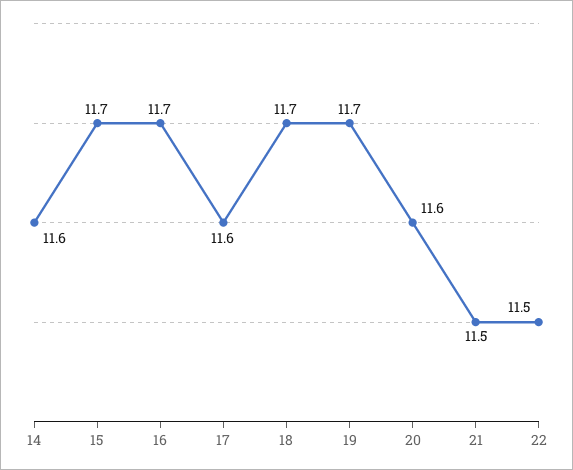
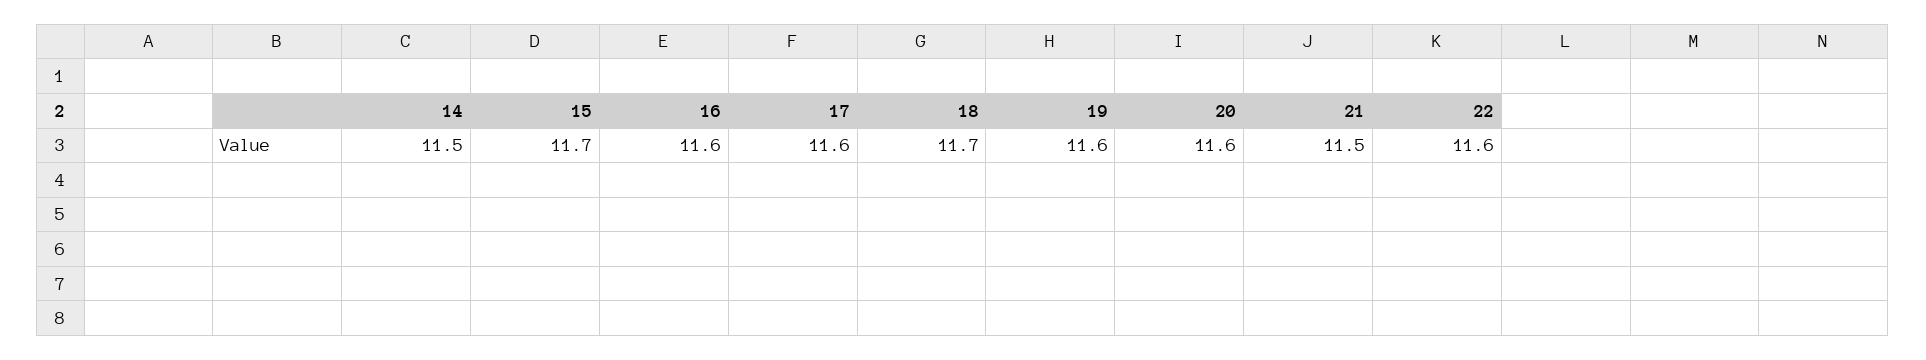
  {
-   "14": 11.6,
+   "14": 11.5,
    "15": 11.7,
-   "16": 11.7,
+   "16": 11.6,
    "17": 11.6,
    "18": 11.7,
-   "19": 11.7,
+   "19": 11.6,
    "20": 11.6,
    "21": 11.5,
-   "22": 11.5
+   "22": 11.6
  }

